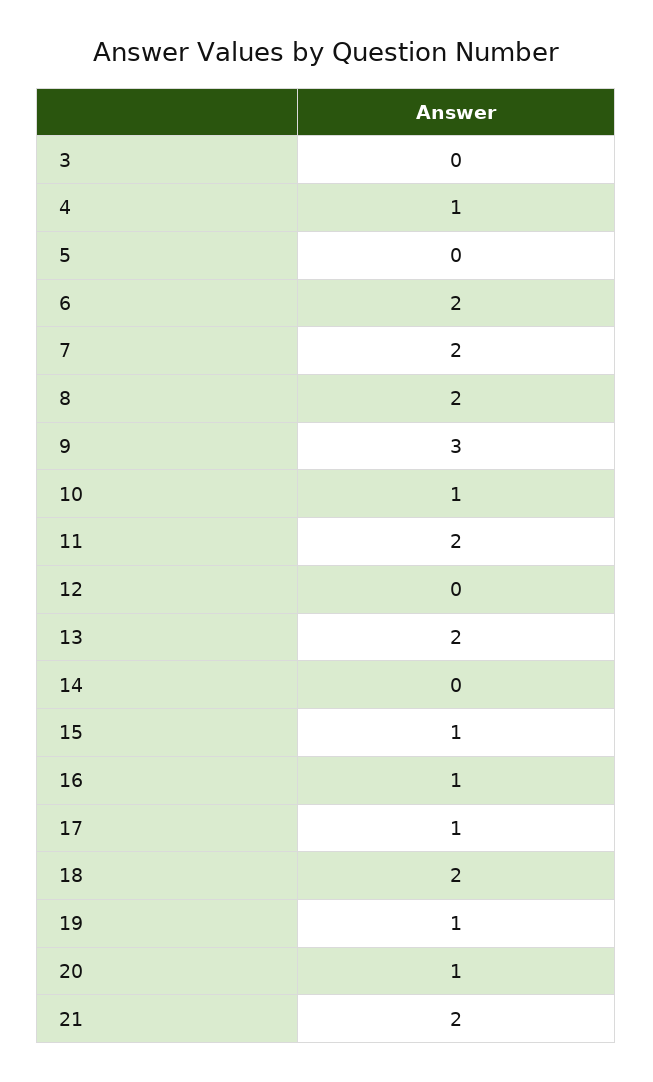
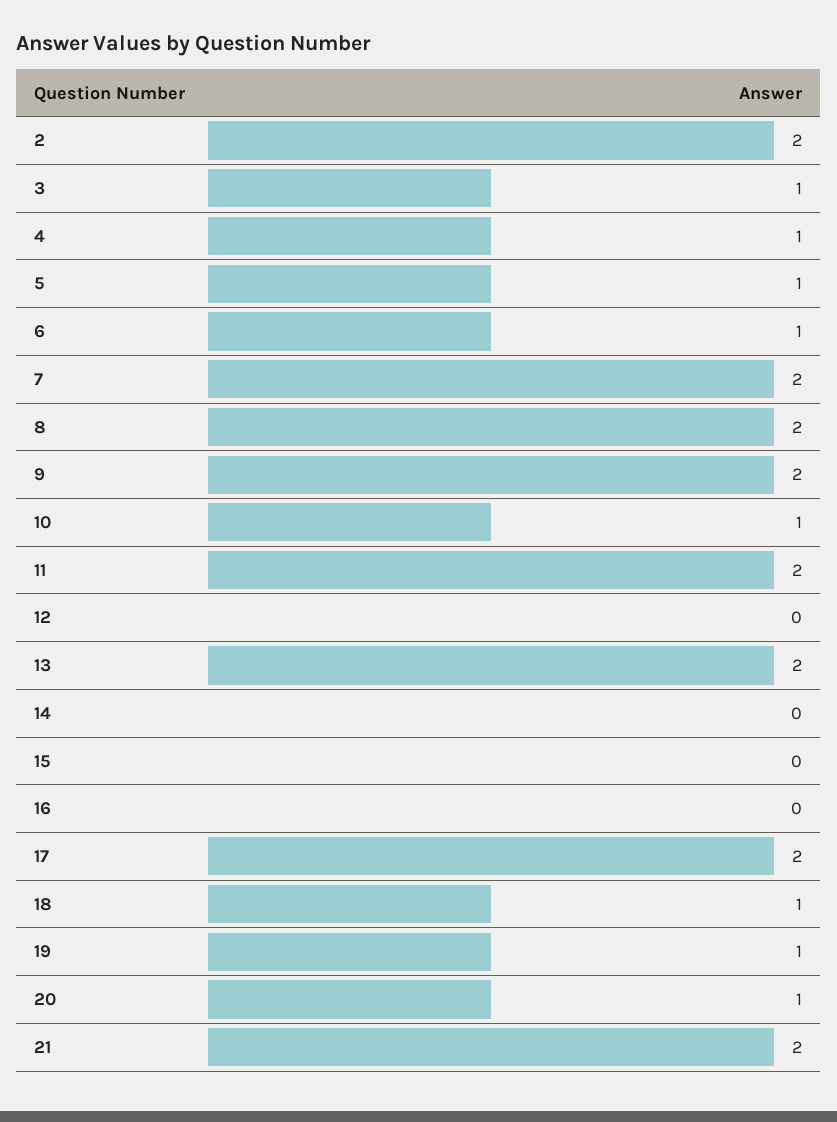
  {
-   "3": 0,
+   "3": 1,
    "4": 1,
-   "5": 0,
+   "5": 1,
-   "6": 2,
+   "6": 1,
    "7": 2,
    "8": 2,
-   "9": 3,
+   "9": 2,
    "10": 1,
    "11": 2,
    "12": 0,
    "13": 2,
    "14": 0,
-   "15": 1,
+   "15": 0,
-   "16": 1,
+   "16": 0,
-   "17": 1,
+   "17": 2,
-   "18": 2,
+   "18": 1,
    "19": 1,
    "20": 1,
-   "21": 2
+   "21": 2,
+   "2": 2
  }

